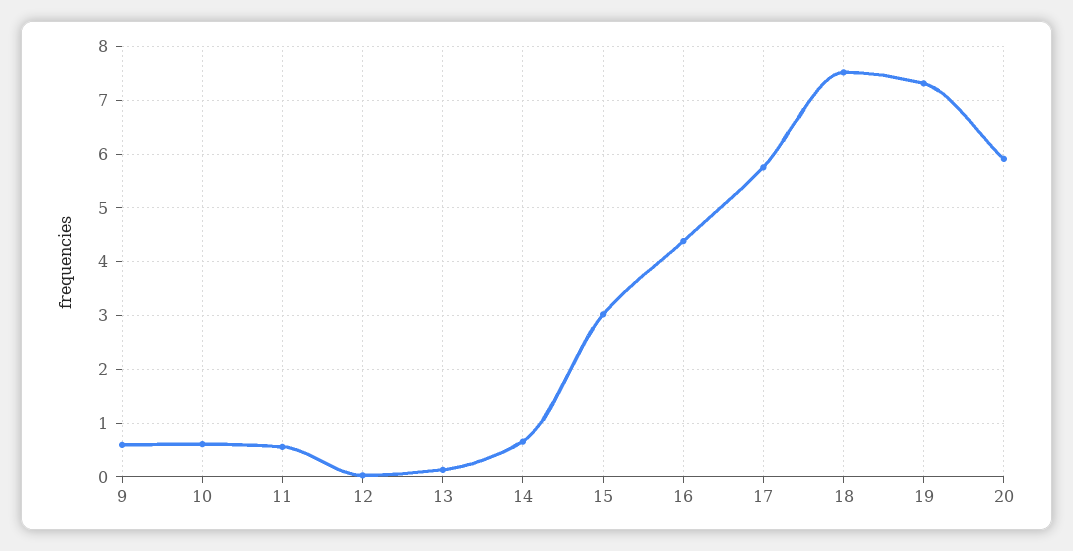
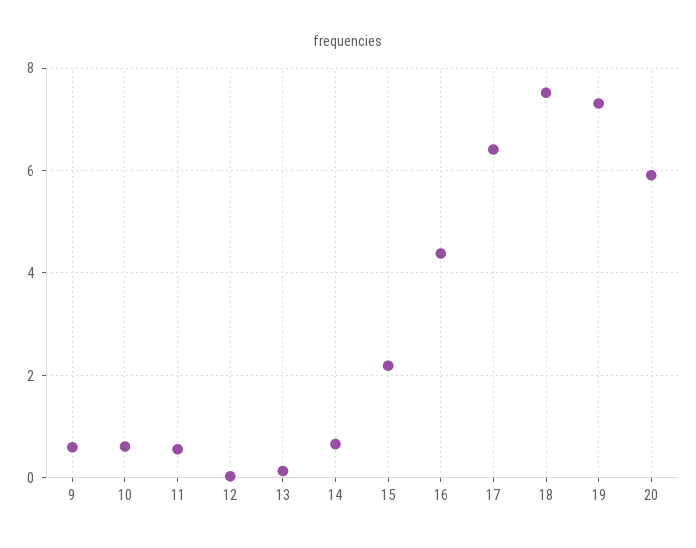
  {
    "9": 0.6,
    "10": 0.6,
    "11": 0.6,
    "12": 0,
    "13": 0.2,
    "14": 0.6,
-   "15": 3,
+   "15": 2.2,
    "16": 4.4,
-   "17": 5.8,
+   "17": 6.4,
    "18": 7.6,
    "19": 7.4,
    "20": 6
  }

